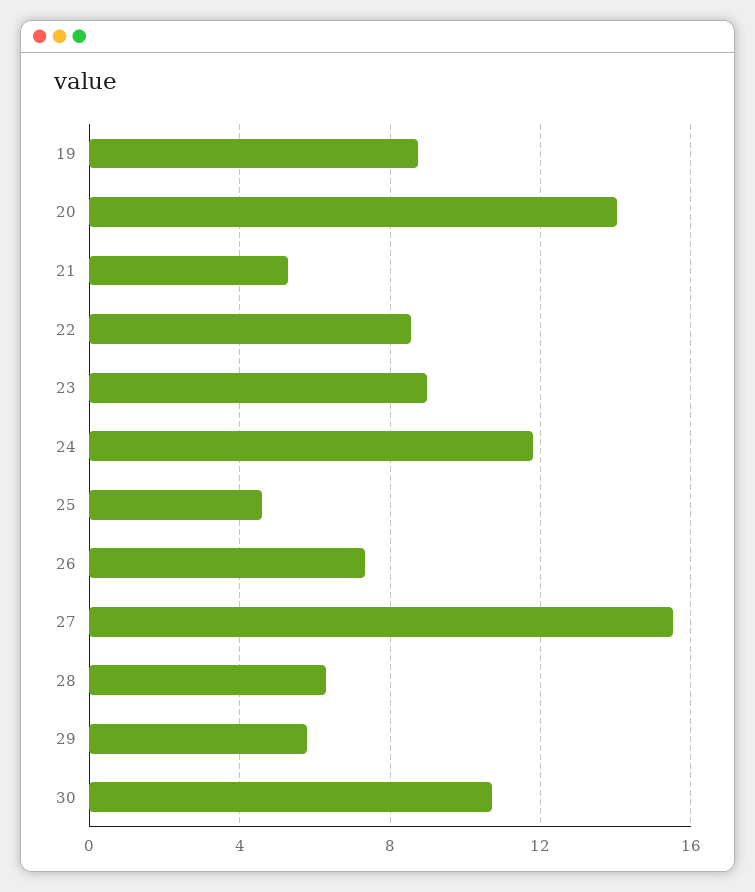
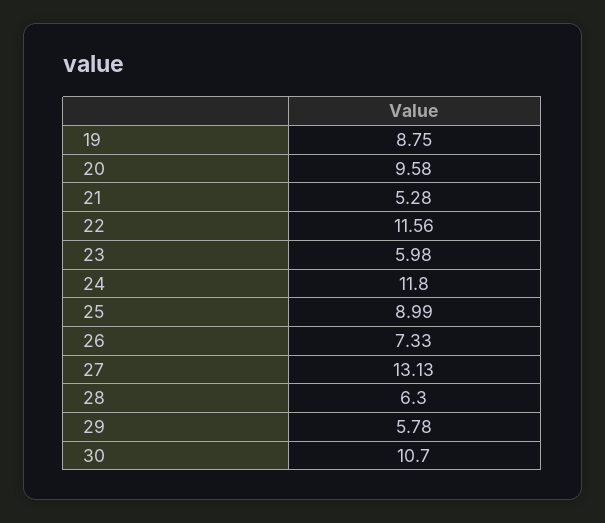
  {
    "19": 8.75,
-   "20": 14,
+   "20": 9.58,
    "21": 5.28,
-   "22": 8.5,
+   "22": 11.56,
-   "23": 9,
+   "23": 5.98,
    "24": 11.8,
-   "25": 4.5,
+   "25": 8.99,
    "26": 7.33,
-   "27": 15.5,
+   "27": 13.13,
    "28": 6.3,
    "29": 5.78,
    "30": 10.7
  }

